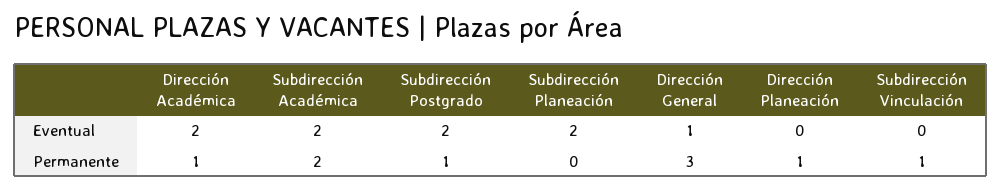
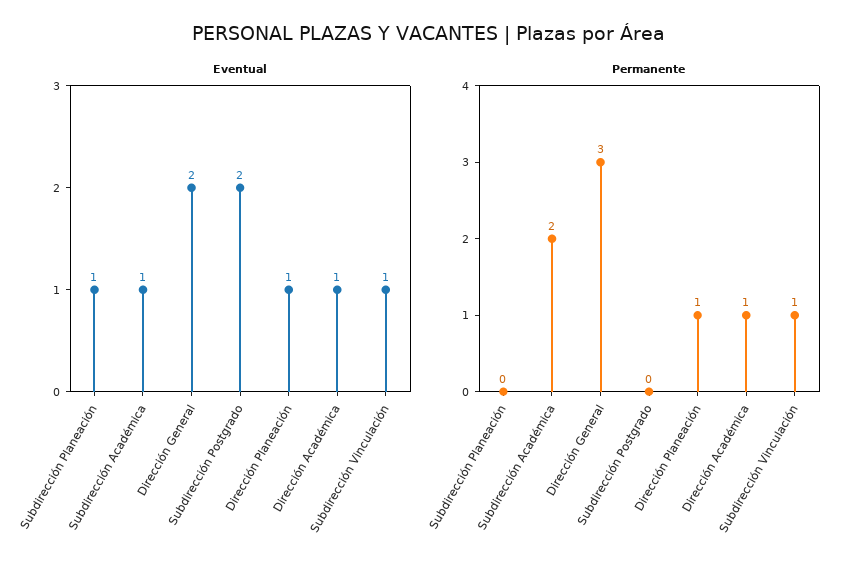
  {
    "Eventual": {
-     "Dirección Académica": 2,
+     "Dirección Académica": 1,
-     "Subdirección Académica": 2,
+     "Subdirección Académica": 1,
      "Subdirección Postgrado": 2,
-     "Subdirección Planeación": 2,
+     "Subdirección Planeación": 1,
-     "Dirección General": 1,
+     "Dirección General": 2,
-     "Dirección Planeación": 0,
+     "Dirección Planeación": 1,
-     "Subdirección Vinculación": 0
+     "Subdirección Vinculación": 1
    },
    "Permanente": {
      "Dirección Académica": 1,
      "Subdirección Académica": 2,
-     "Subdirección Postgrado": 1,
+     "Subdirección Postgrado": 0,
      "Subdirección Planeación": 0,
      "Dirección General": 3,
      "Dirección Planeación": 1,
      "Subdirección Vinculación": 1
    }
  }

